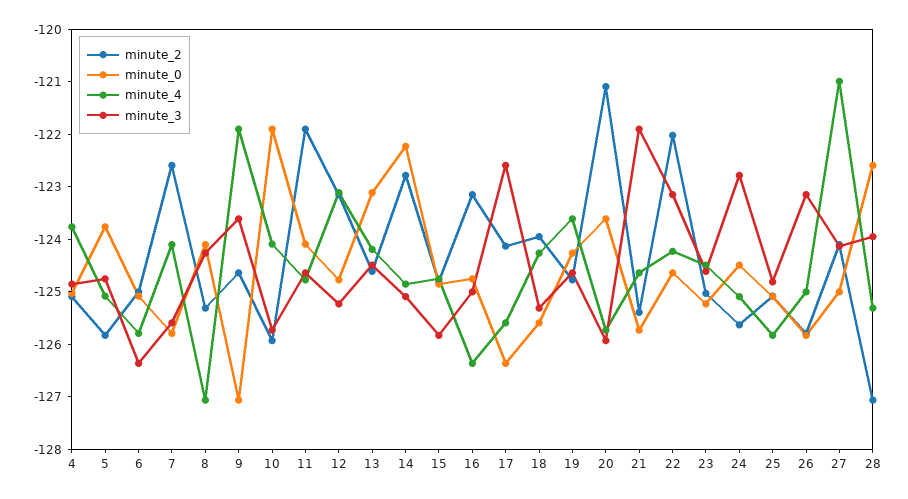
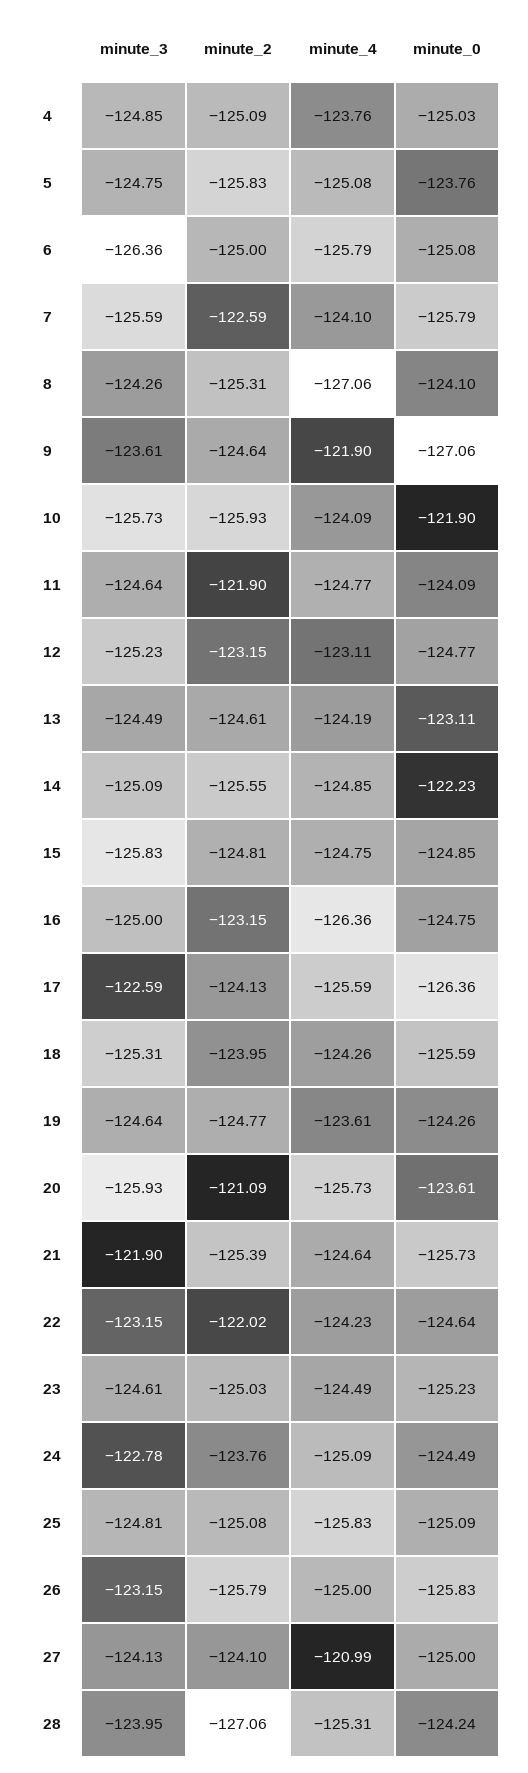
  {
    "minute_2": {
      "4": -125.09,
      "5": -125.83,
      "6": -125,
      "7": -122.59,
      "8": -125.31,
      "9": -124.64,
      "10": -125.93,
      "11": -121.9,
      "12": -123.15,
      "13": -124.61,
-     "14": -122.8,
+     "14": -125.55,
      "15": -124.81,
      "16": -123.15,
      "17": -124.13,
      "18": -123.95,
      "19": -124.77,
      "20": -121.09,
      "21": -125.39,
      "22": -122.02,
      "23": -125.03,
-     "24": -125.6,
+     "24": -123.76,
      "25": -125.08,
      "26": -125.79,
      "27": -124.1,
      "28": -127.06
    },
    "minute_0": {
      "4": -125.03,
      "5": -123.76,
      "6": -125.08,
      "7": -125.79,
      "8": -124.1,
      "9": -127.06,
      "10": -121.9,
      "11": -124.09,
      "12": -124.77,
      "13": -123.11,
      "14": -122.23,
      "15": -124.85,
      "16": -124.75,
      "17": -126.36,
      "18": -125.59,
      "19": -124.26,
      "20": -123.61,
      "21": -125.73,
      "22": -124.64,
      "23": -125.23,
      "24": -124.49,
      "25": -125.09,
      "26": -125.83,
      "27": -125,
-     "28": -122.6
+     "28": -124.24
    },
    "minute_4": {
      "4": -123.76,
      "5": -125.08,
      "6": -125.79,
      "7": -124.1,
      "8": -127.06,
      "9": -121.9,
      "10": -124.09,
      "11": -124.77,
      "12": -123.11,
      "13": -124.19,
      "14": -124.85,
      "15": -124.75,
      "16": -126.36,
      "17": -125.59,
      "18": -124.26,
      "19": -123.61,
      "20": -125.73,
      "21": -124.64,
      "22": -124.23,
      "23": -124.49,
      "24": -125.09,
      "25": -125.83,
      "26": -125,
      "27": -120.99,
      "28": -125.31
    },
    "minute_3": {
      "4": -124.85,
      "5": -124.75,
      "6": -126.36,
      "7": -125.59,
      "8": -124.26,
      "9": -123.61,
      "10": -125.73,
      "11": -124.64,
      "12": -125.23,
      "13": -124.49,
      "14": -125.09,
      "15": -125.83,
      "16": -125,
      "17": -122.59,
      "18": -125.31,
      "19": -124.64,
      "20": -125.93,
      "21": -121.9,
      "22": -123.15,
      "23": -124.61,
      "24": -122.78,
      "25": -124.81,
      "26": -123.15,
      "27": -124.13,
      "28": -123.95
    }
  }

